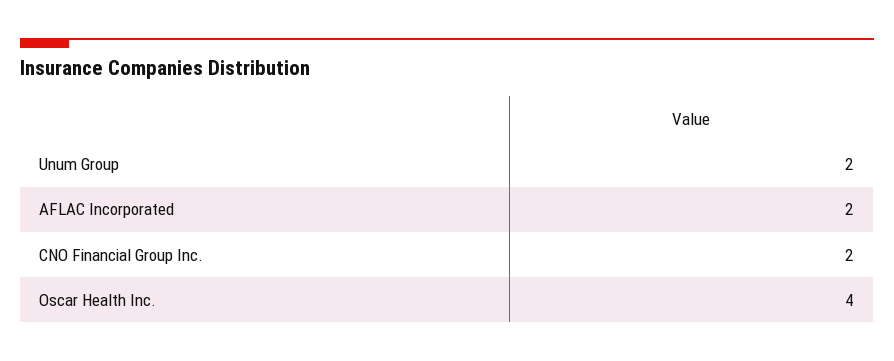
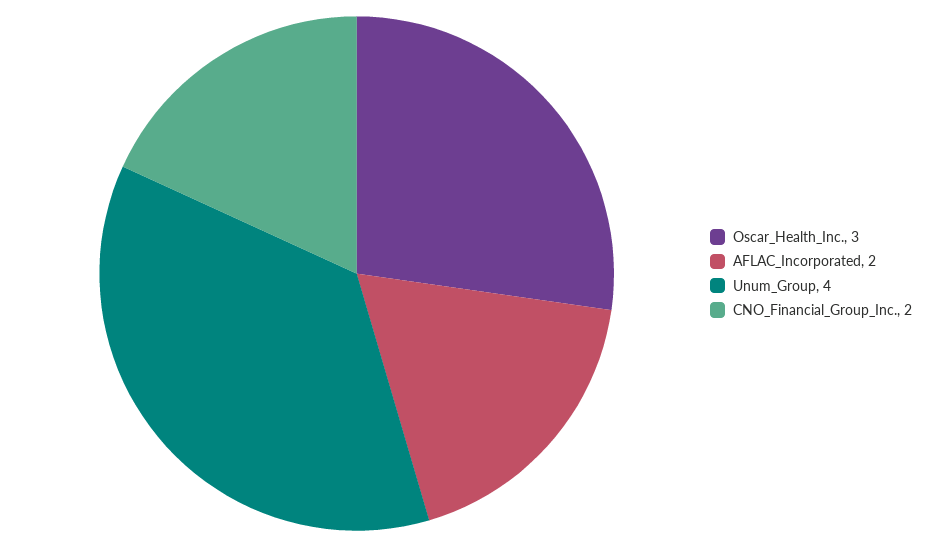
  {
-   "Unum Group": 2,
+   "Unum Group": 4,
    "AFLAC Incorporated": 2,
    "CNO Financial Group Inc.": 2,
-   "Oscar Health Inc.": 4
+   "Oscar Health Inc.": 3
  }

